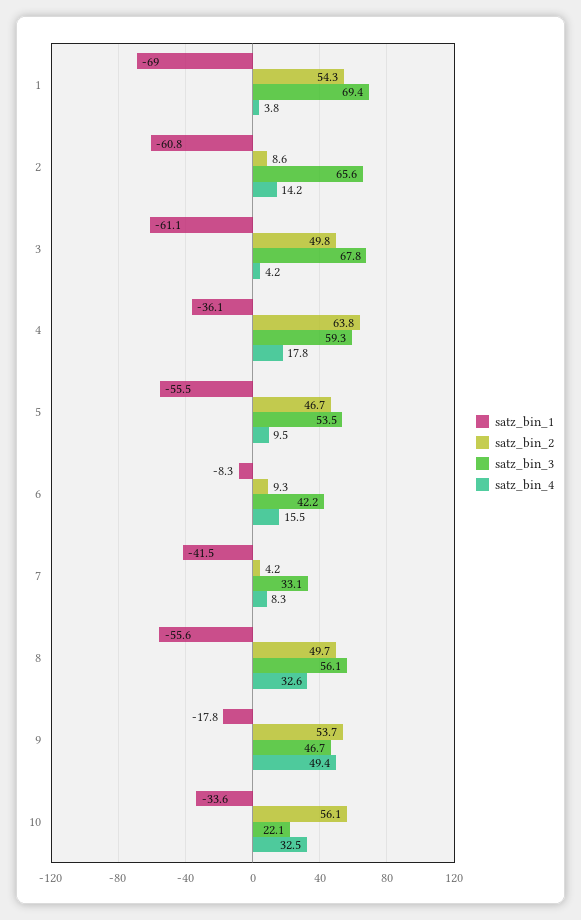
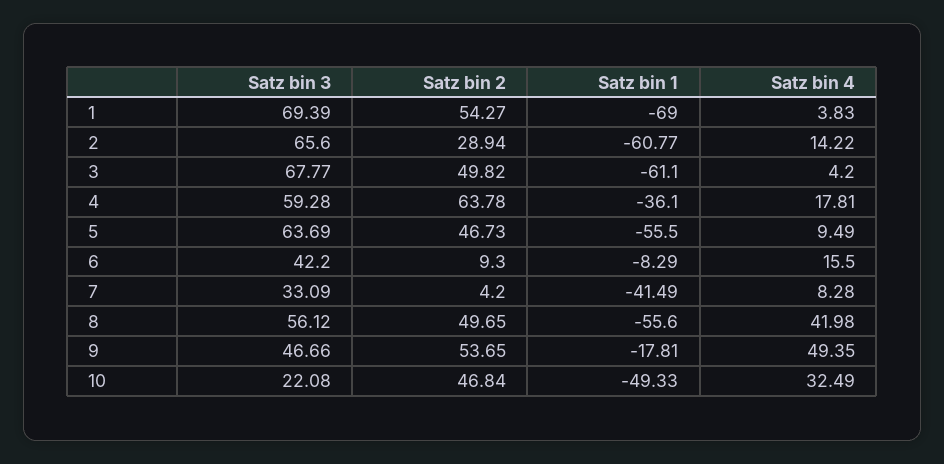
  {
    "satz_bin_1": {
      "1": -69,
      "2": -60.77,
      "3": -61.1,
      "4": -36.1,
      "5": -55.5,
      "6": -8.29,
      "7": -41.49,
      "8": -55.6,
      "9": -17.81,
-     "10": -33.6
+     "10": -49.33
    },
    "satz_bin_2": {
      "1": 54.27,
-     "2": 8.6,
+     "2": 28.94,
      "3": 49.82,
      "4": 63.78,
      "5": 46.73,
      "6": 9.3,
      "7": 4.2,
      "8": 49.65,
      "9": 53.65,
-     "10": 56.1
+     "10": 46.84
    },
    "satz_bin_3": {
      "1": 69.39,
      "2": 65.6,
      "3": 67.77,
      "4": 59.28,
-     "5": 53.5,
+     "5": 63.69,
      "6": 42.2,
      "7": 33.09,
      "8": 56.12,
      "9": 46.66,
      "10": 22.08
    },
    "satz_bin_4": {
      "1": 3.83,
      "2": 14.22,
      "3": 4.2,
      "4": 17.81,
      "5": 9.49,
      "6": 15.5,
      "7": 8.28,
-     "8": 32.6,
+     "8": 41.98,
      "9": 49.35,
      "10": 32.49
    }
  }

